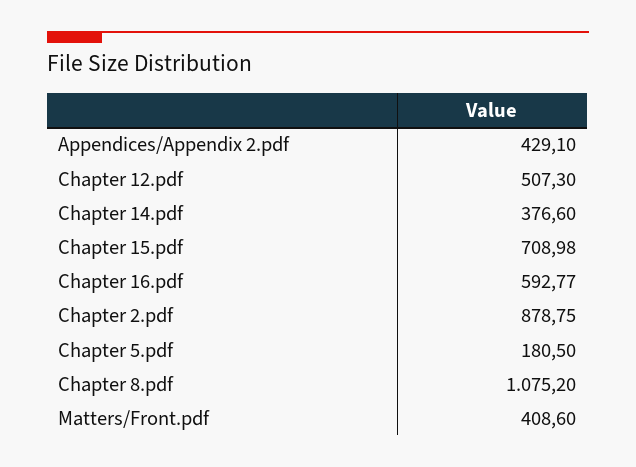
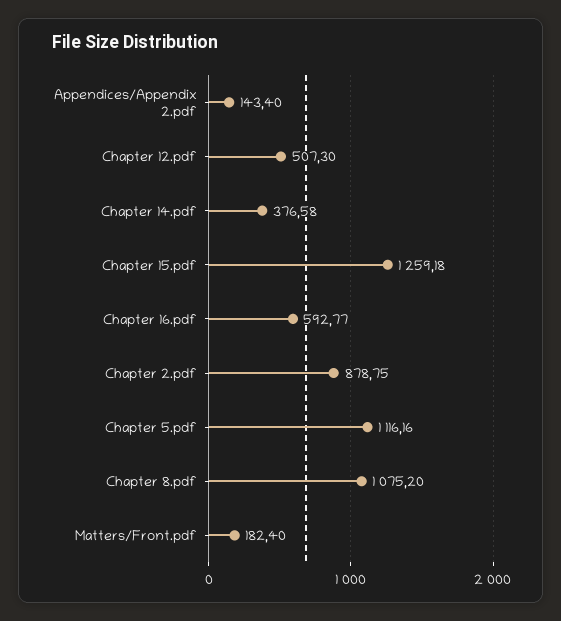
  {
-   "Appendices/Appendix 2.pdf": 429.1,
+   "Appendices/Appendix 2.pdf": 143.4,
    "Chapter 12.pdf": 507.3,
-   "Chapter 14.pdf": 376.6,
+   "Chapter 14.pdf": 376.58,
-   "Chapter 15.pdf": 708.98,
+   "Chapter 15.pdf": 1259.18,
    "Chapter 16.pdf": 592.77,
    "Chapter 2.pdf": 878.75,
-   "Chapter 5.pdf": 180.5,
+   "Chapter 5.pdf": 1116.16,
    "Chapter 8.pdf": 1075.2,
-   "Matters/Front.pdf": 408.6
+   "Matters/Front.pdf": 182.4
  }

